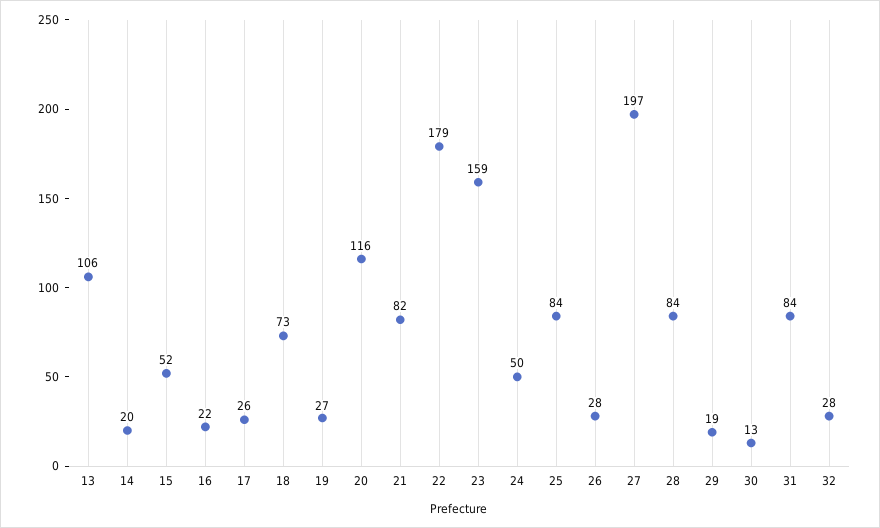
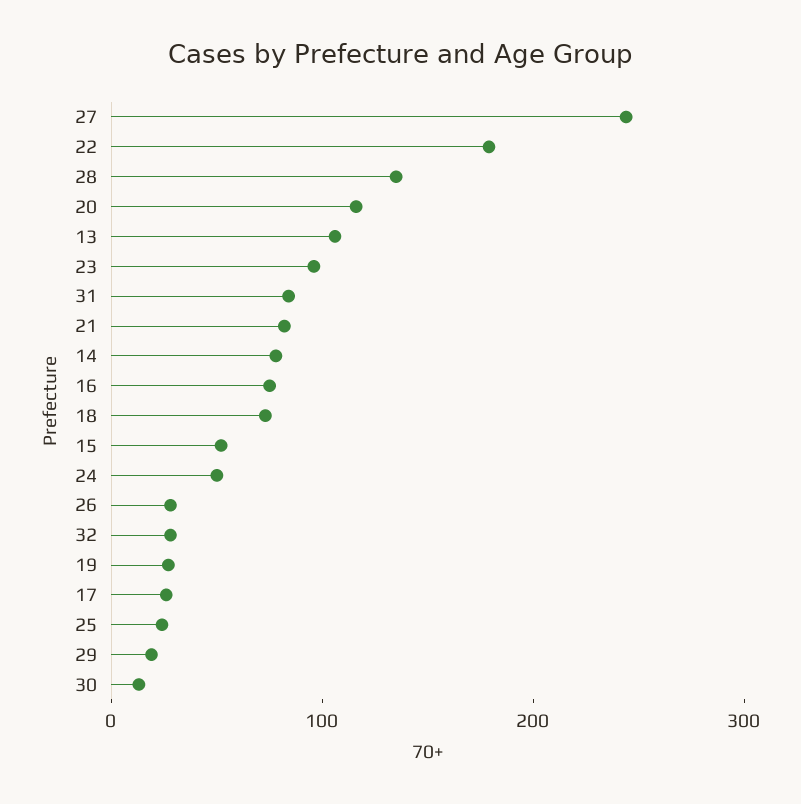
  {
    "13": 106,
-   "14": 20,
+   "14": 80,
    "15": 52,
-   "16": 22,
+   "16": 80,
    "17": 26,
    "18": 73,
    "19": 27,
    "20": 116,
    "21": 82,
    "22": 179,
-   "23": 159,
+   "23": 100,
    "24": 50,
-   "25": 84,
+   "25": 20,
    "26": 28,
-   "27": 197,
+   "27": 240,
-   "28": 84,
+   "28": 140,
    "29": 19,
    "30": 13,
    "31": 84,
    "32": 28
  }

